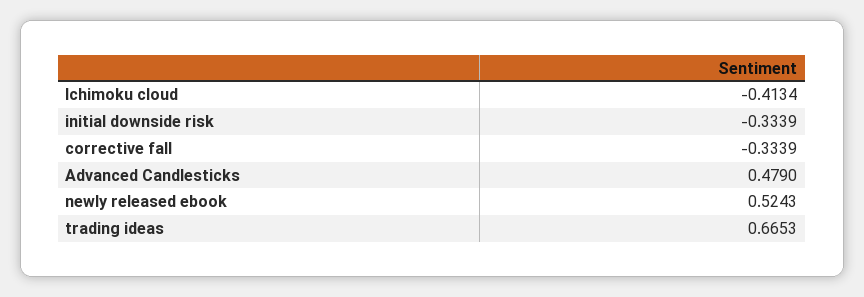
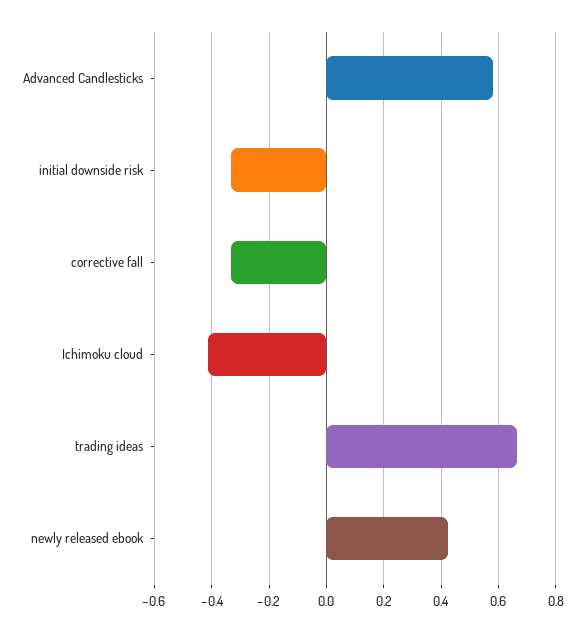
  {
    "Ichimoku cloud": -0.4134,
    "initial downside risk": -0.3339,
    "corrective fall": -0.3339,
-   "Advanced Candlesticks": 0.479,
+   "Advanced Candlesticks": 0.575,
-   "newly released ebook": 0.5243,
+   "newly released ebook": 0.425,
    "trading ideas": 0.6653
  }

